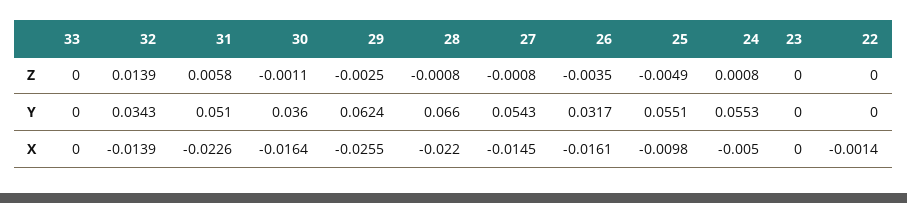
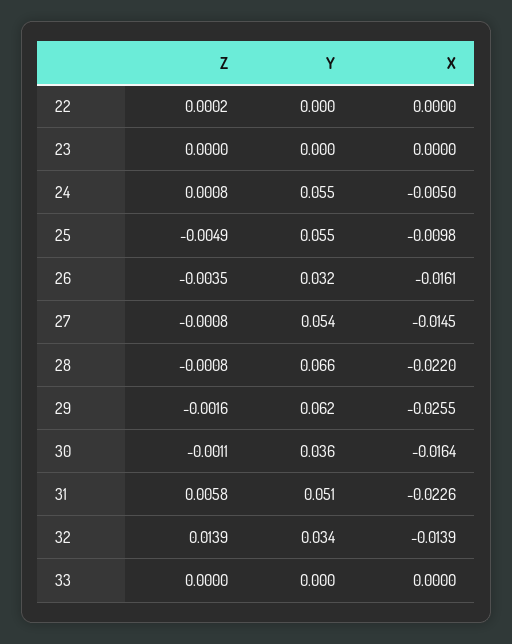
  {
    "33": {
      "Z": 0,
      "Y": 0,
      "X": 0
    },
    "32": {
      "Z": 0.0139,
      "Y": 0.0343,
      "X": -0.0139
    },
    "31": {
      "Z": 0.0058,
      "Y": 0.051,
      "X": -0.0226
    },
    "30": {
      "Z": -0.0011,
      "Y": 0.036,
      "X": -0.0164
    },
    "29": {
-     "Z": -0.0025,
+     "Z": -0.0016,
      "Y": 0.0624,
      "X": -0.0255
    },
    "28": {
      "Z": -0.0008,
      "Y": 0.066,
      "X": -0.022
    },
    "27": {
      "Z": -0.0008,
      "Y": 0.0543,
      "X": -0.0145
    },
    "26": {
      "Z": -0.0035,
      "Y": 0.0317,
      "X": -0.0161
    },
    "25": {
      "Z": -0.0049,
      "Y": 0.0551,
      "X": -0.0098
    },
    "24": {
      "Z": 0.0008,
      "Y": 0.0553,
      "X": -0.005
    },
    "23": {
      "Z": 0,
      "Y": 0,
      "X": 0
    },
    "22": {
-     "Z": 0,
+     "Z": 0.0002,
      "Y": 0,
-     "X": -0.0014
+     "X": 0
    }
  }

